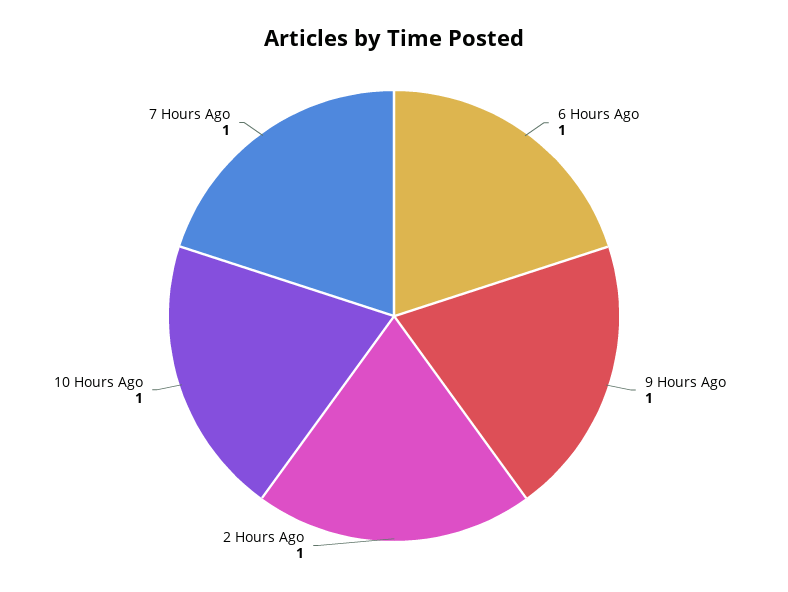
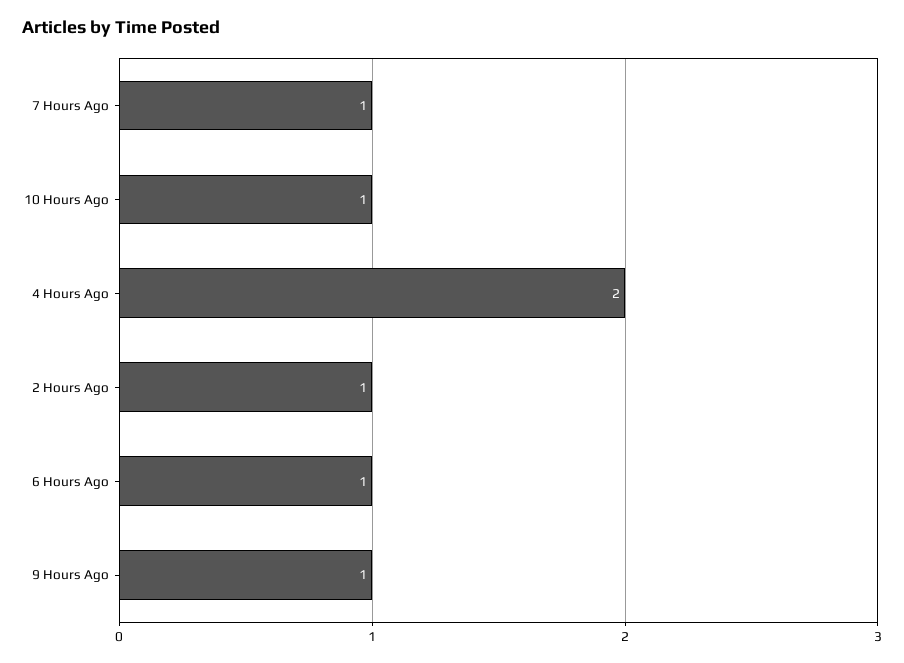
  {
    "6 Hours Ago": 1,
    "9 Hours Ago": 1,
    "2 Hours Ago": 1,
    "10 Hours Ago": 1,
-   "7 Hours Ago": 1
+   "7 Hours Ago": 1,
+   "4 Hours Ago": 2
  }

